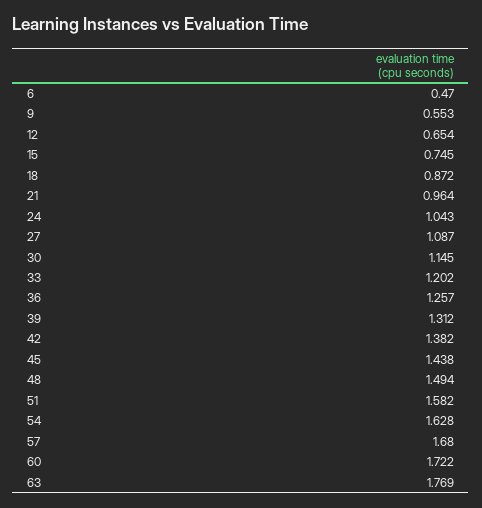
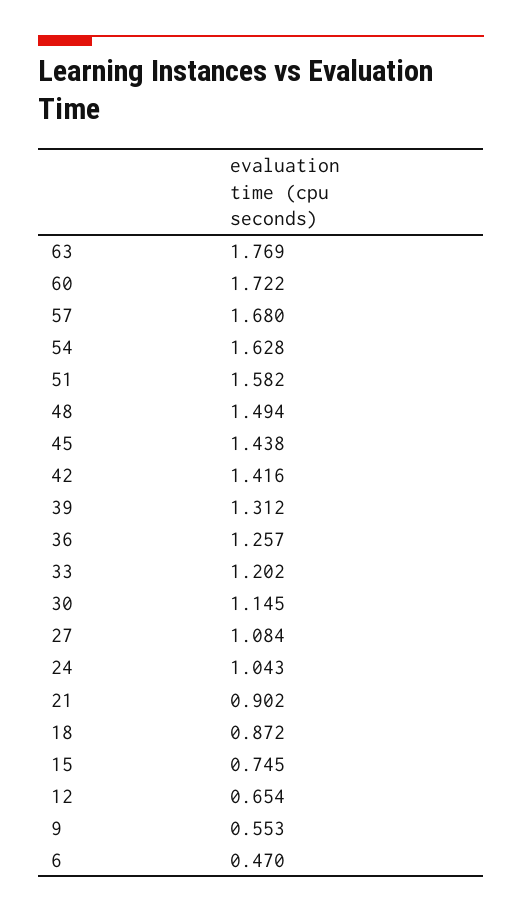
  {
    "6": 0.47,
    "9": 0.553,
    "12": 0.654,
    "15": 0.745,
    "18": 0.872,
-   "21": 0.964,
+   "21": 0.902,
    "24": 1.043,
-   "27": 1.087,
+   "27": 1.084,
    "30": 1.145,
    "33": 1.202,
    "36": 1.257,
    "39": 1.312,
-   "42": 1.382,
+   "42": 1.416,
    "45": 1.438,
    "48": 1.494,
    "51": 1.582,
    "54": 1.628,
    "57": 1.68,
    "60": 1.722,
    "63": 1.769
  }

